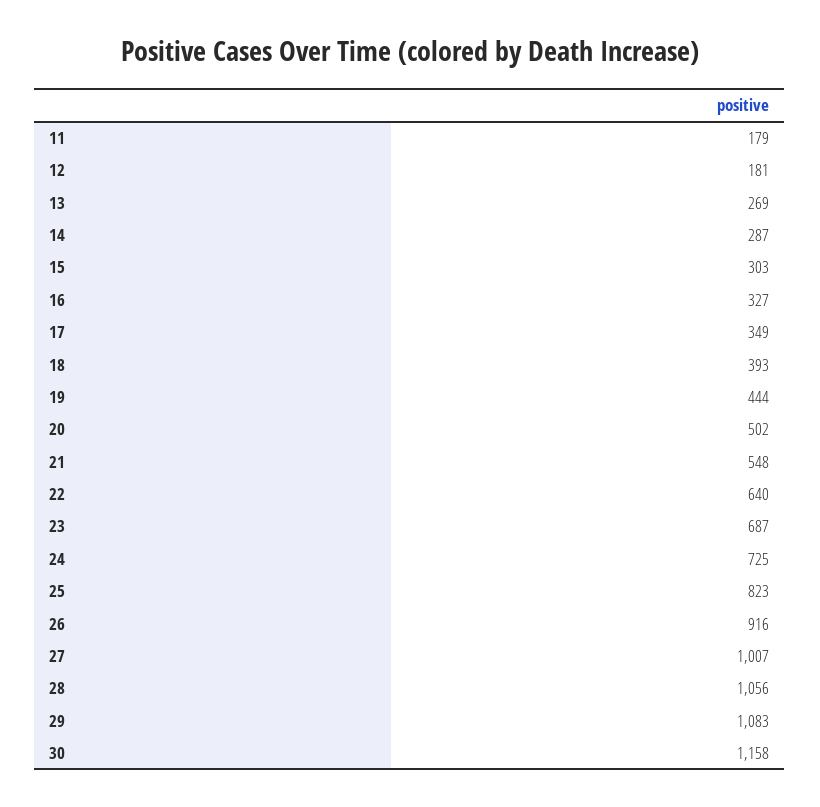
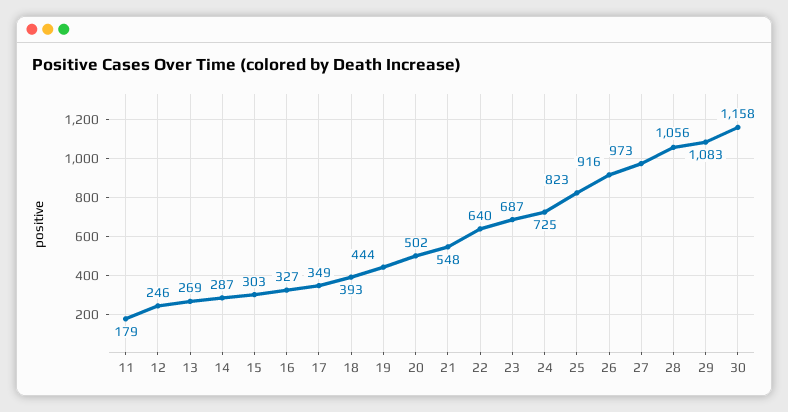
  {
    "11": 179,
-   "12": 181,
+   "12": 246,
    "13": 269,
    "14": 287,
    "15": 303,
    "16": 327,
    "17": 349,
    "18": 393,
    "19": 444,
    "20": 502,
    "21": 548,
    "22": 640,
    "23": 687,
    "24": 725,
    "25": 823,
    "26": 916,
-   "27": 1007,
+   "27": 973,
    "28": 1056,
    "29": 1083,
    "30": 1158
  }

